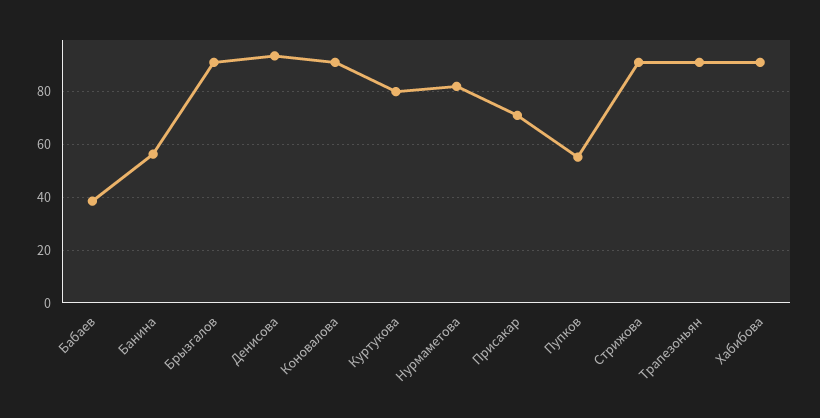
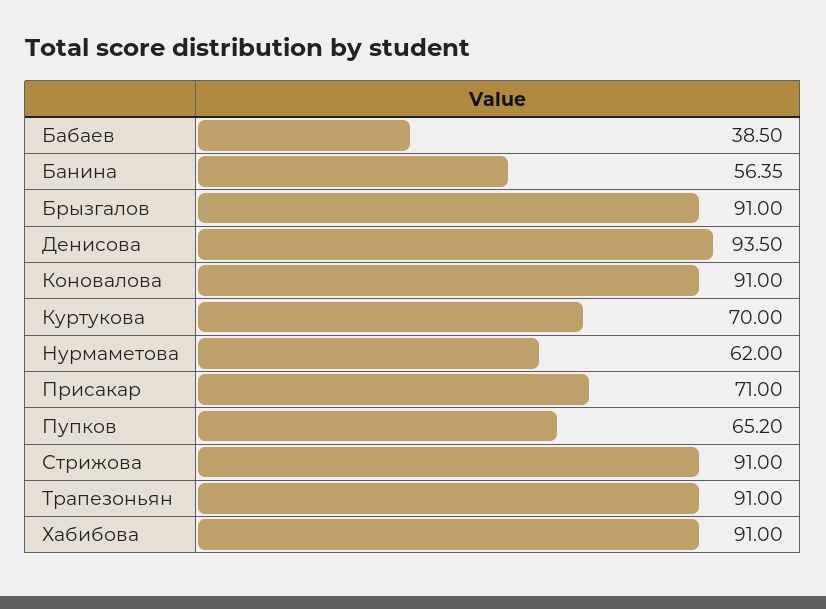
  {
    "Бабаев": 38.5,
    "Банина": 56.35,
    "Брызгалов": 91,
    "Денисова": 93.5,
    "Коновалова": 91,
-   "Куртукова": 80,
+   "Куртукова": 70,
-   "Нурмаметова": 82.5,
+   "Нурмаметова": 62,
    "Присакар": 71,
-   "Пупков": 55,
+   "Пупков": 65.2,
    "Стрижова": 91,
    "Трапезоньян": 91,
    "Хабибова": 91
  }

